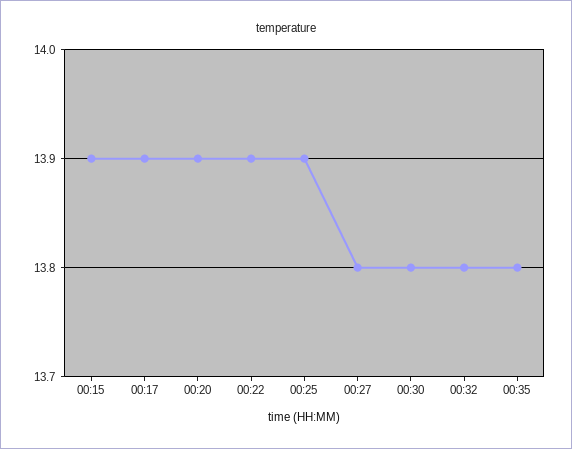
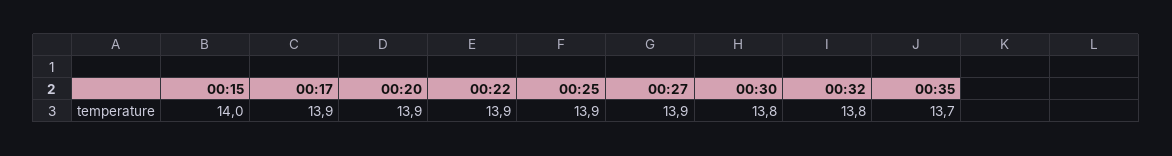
  {
-   "00:15": 13.9,
+   "00:15": 14,
    "00:17": 13.9,
    "00:20": 13.9,
    "00:22": 13.9,
    "00:25": 13.9,
-   "00:27": 13.8,
+   "00:27": 13.9,
    "00:30": 13.8,
    "00:32": 13.8,
-   "00:35": 13.8
+   "00:35": 13.7
  }

